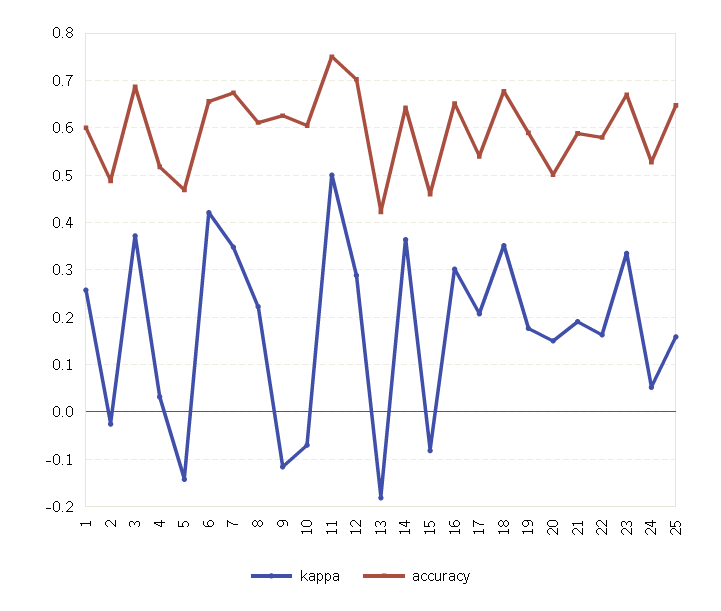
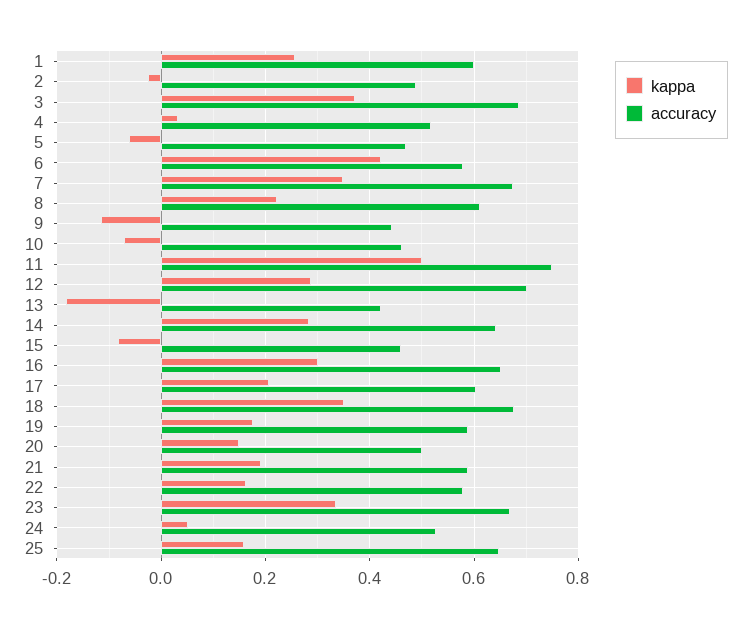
  {
    "kappa": {
      "1": 0.26,
      "2": -0.02,
      "3": 0.38,
      "4": 0.04,
-     "5": -0.14,
+     "5": -0.06,
      "6": 0.42,
      "7": 0.34,
      "8": 0.22,
      "9": -0.12,
      "10": -0.08,
      "11": 0.5,
      "12": 0.28,
      "13": -0.18,
-     "14": 0.36,
+     "14": 0.28,
      "15": -0.08,
      "16": 0.3,
      "17": 0.2,
      "18": 0.36,
      "19": 0.18,
      "20": 0.16,
      "21": 0.2,
      "22": 0.16,
      "23": 0.34,
      "24": 0.06,
      "25": 0.16
    },
    "accuracy": {
      "1": 0.6,
      "2": 0.48,
      "3": 0.68,
      "4": 0.52,
      "5": 0.46,
-     "6": 0.66,
+     "6": 0.58,
      "7": 0.68,
      "8": 0.62,
-     "9": 0.62,
+     "9": 0.44,
-     "10": 0.6,
+     "10": 0.46,
      "11": 0.76,
      "12": 0.7,
      "13": 0.42,
      "14": 0.64,
      "15": 0.46,
      "16": 0.66,
-     "17": 0.54,
+     "17": 0.6,
      "18": 0.68,
      "19": 0.58,
      "20": 0.5,
      "21": 0.58,
      "22": 0.58,
      "23": 0.66,
      "24": 0.52,
      "25": 0.64
    }
  }

